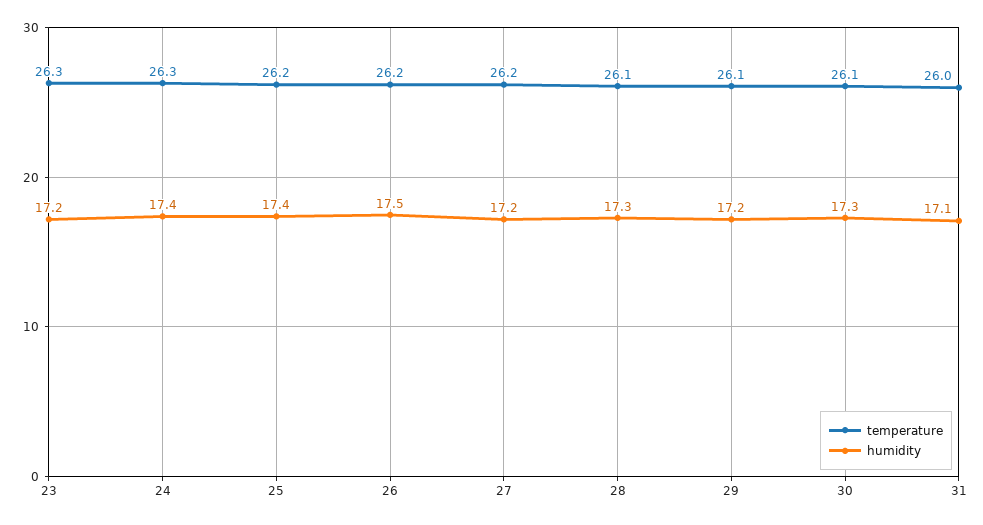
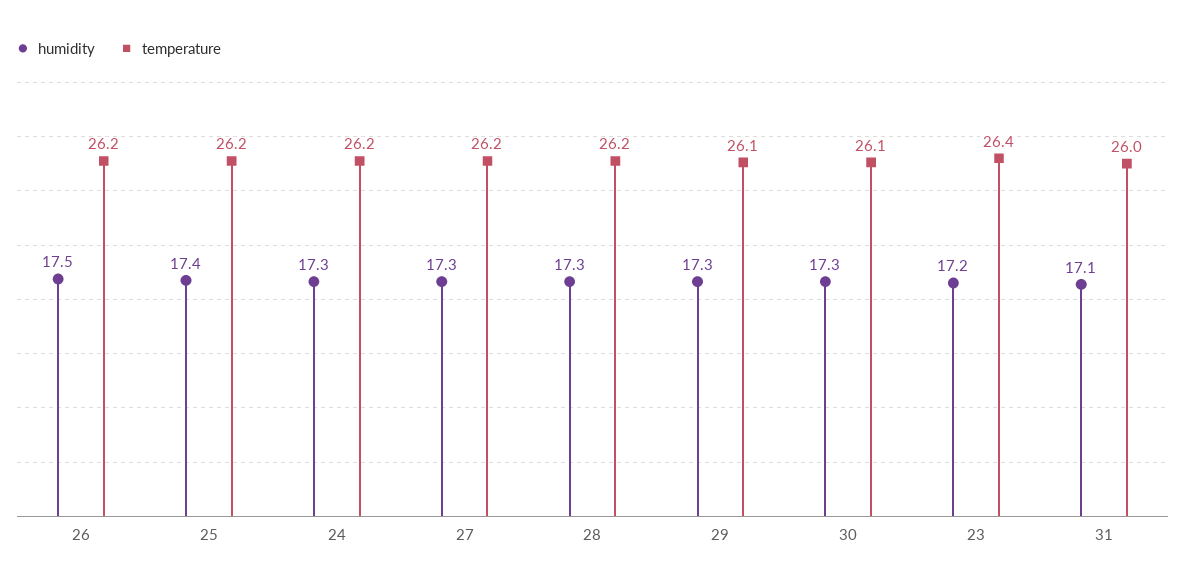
  {
    "temperature": {
-     "23": 26.3,
+     "23": 26.4,
-     "24": 26.3,
+     "24": 26.2,
      "25": 26.2,
      "26": 26.2,
      "27": 26.2,
-     "28": 26.1,
+     "28": 26.2,
      "29": 26.1,
      "30": 26.1,
      "31": 26
    },
    "humidity": {
      "23": 17.2,
-     "24": 17.4,
+     "24": 17.3,
      "25": 17.4,
      "26": 17.5,
-     "27": 17.2,
+     "27": 17.3,
      "28": 17.3,
-     "29": 17.2,
+     "29": 17.3,
      "30": 17.3,
      "31": 17.1
    }
  }

